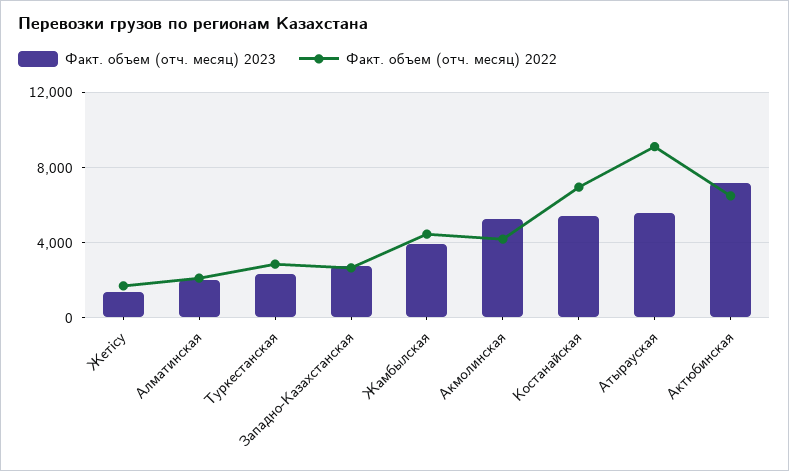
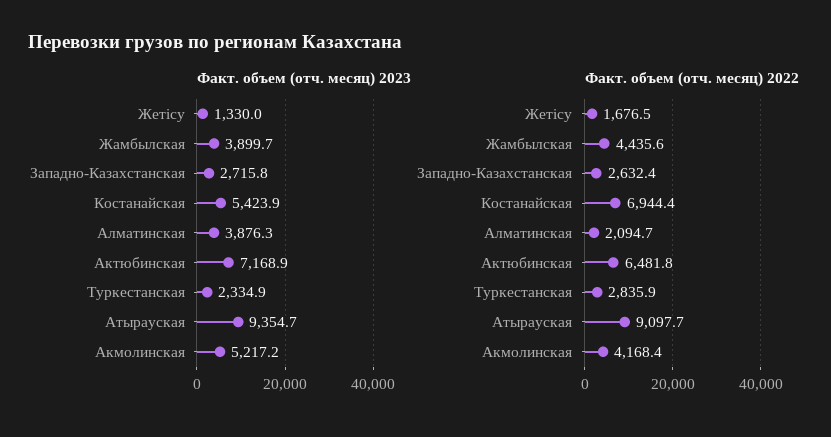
  {
    "Факт. объем (отч. месяц) 2023": {
      "Жетісу": 1330,
-     "Алматинская": 2000,
+     "Алматинская": 3876.3,
      "Туркестанская": 2334.9,
      "Западно-Казахстанская": 2715.8,
      "Жамбылская": 3899.7,
      "Акмолинская": 5217.2,
      "Костанайская": 5423.9,
-     "Атырауская": 5500,
+     "Атырауская": 9354.7,
      "Актюбинская": 7168.9
    },
    "Факт. объем (отч. месяц) 2022": {
      "Жетісу": 1676.5,
      "Алматинская": 2094.7,
      "Туркестанская": 2835.9,
      "Западно-Казахстанская": 2632.4,
      "Жамбылская": 4435.6,
      "Акмолинская": 4168.4,
      "Костанайская": 6944.4,
      "Атырауская": 9097.7,
      "Актюбинская": 6481.8
    }
  }

